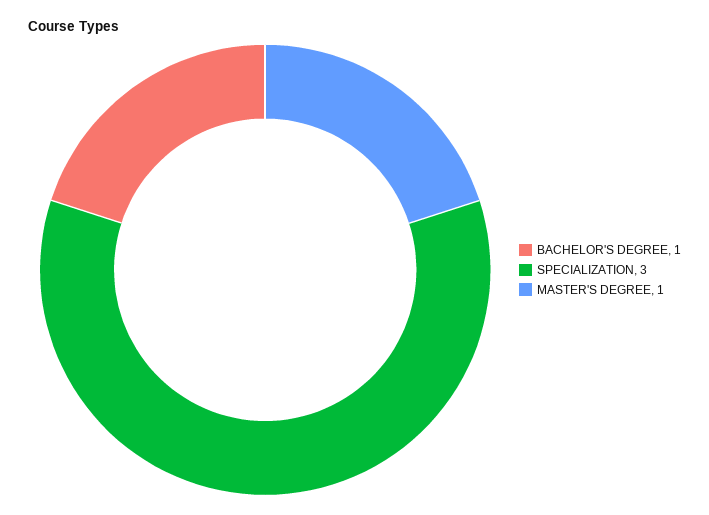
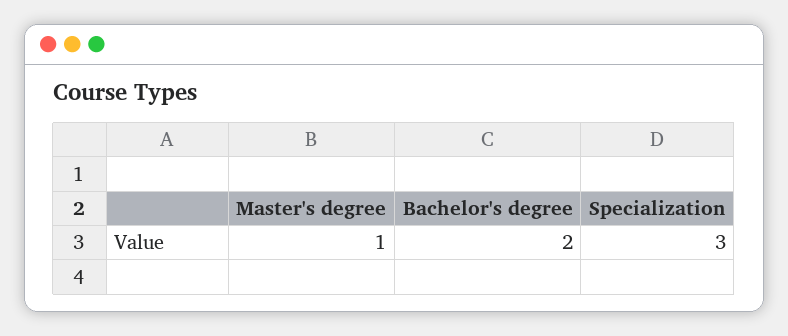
  {
-   "BACHELOR'S DEGREE": 1,
+   "BACHELOR'S DEGREE": 2,
    "SPECIALIZATION": 3,
    "MASTER'S DEGREE": 1
  }

